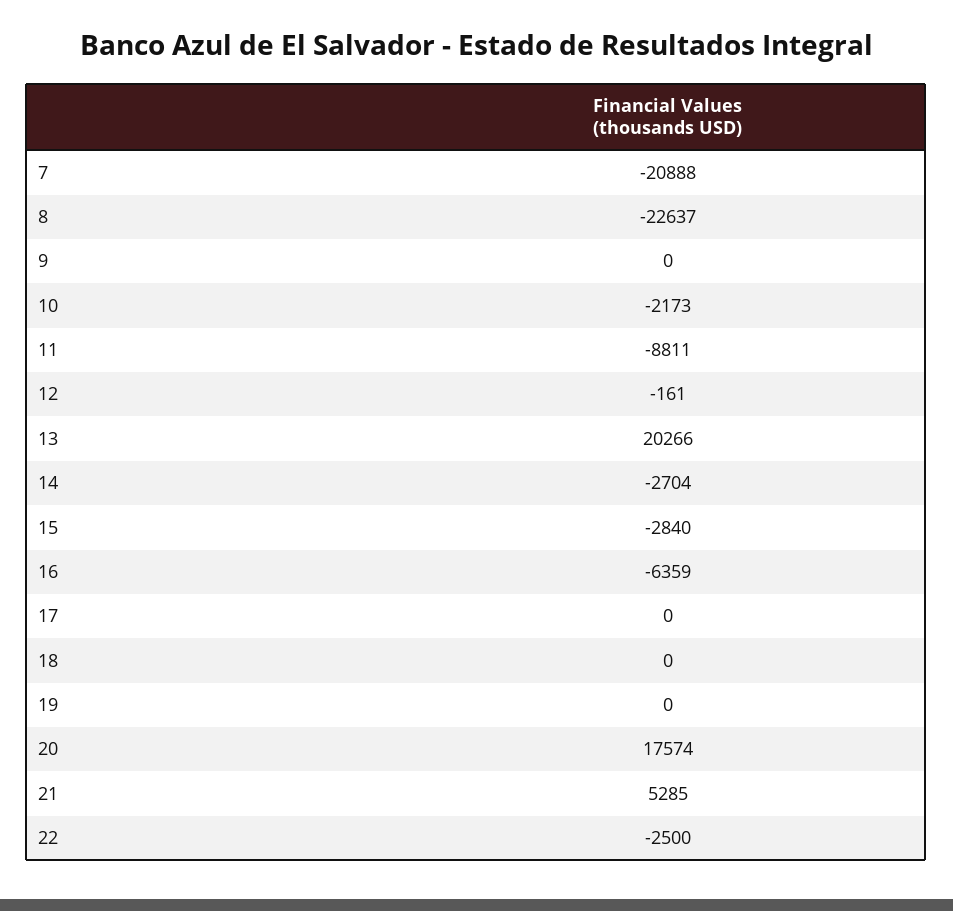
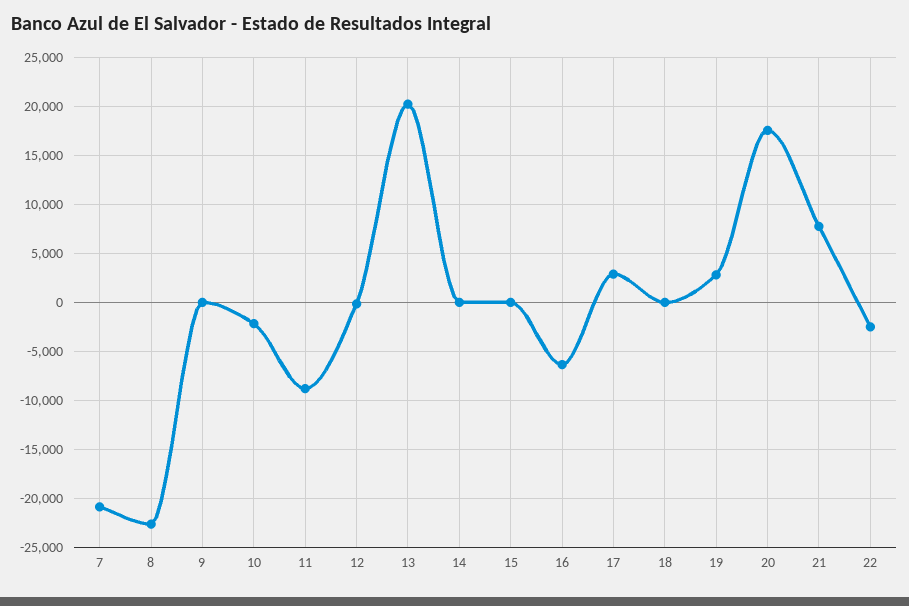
  {
    "7": -20888,
    "8": -22637,
    "9": 0,
    "10": -2173,
    "11": -8811,
    "12": -161,
    "13": 20266,
-   "14": -2704,
+   "14": 0,
-   "15": -2840,
+   "15": 0,
    "16": -6359,
-   "17": 0,
+   "17": 3000,
    "18": 0,
-   "19": 0,
+   "19": 3000,
    "20": 17574,
-   "21": 5285,
+   "21": 8000,
    "22": -2500
  }

